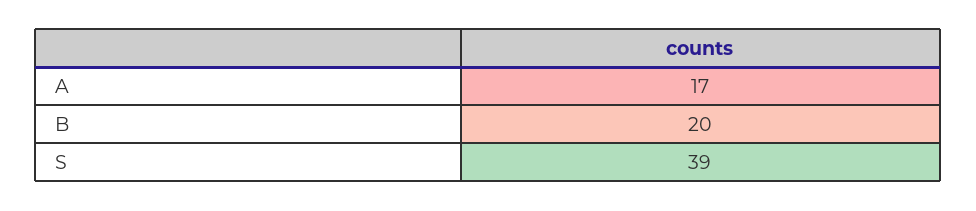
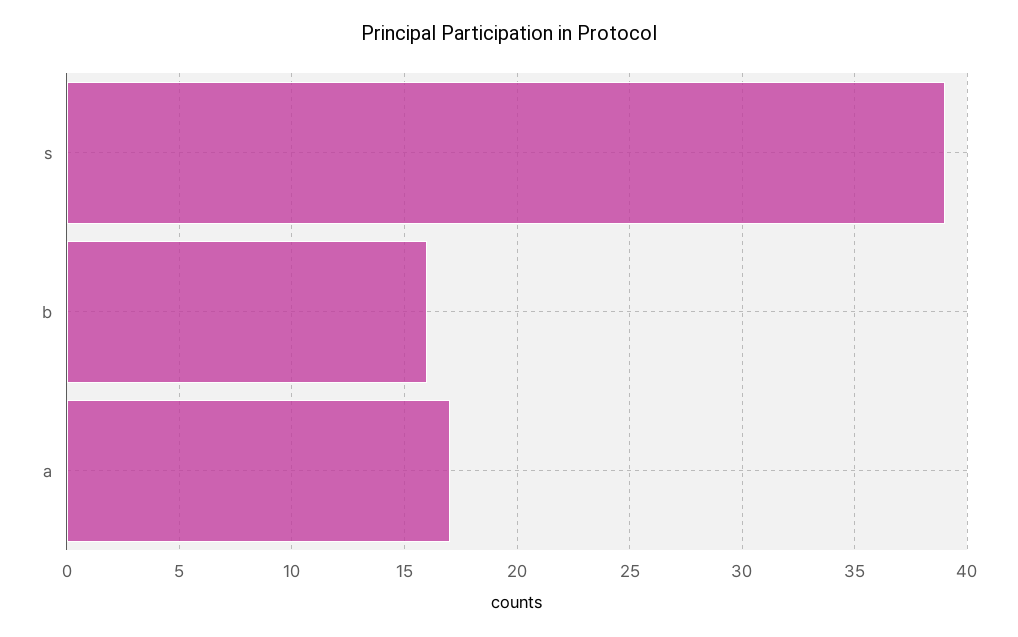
  {
    "A": 17,
-   "B": 20,
+   "B": 16,
    "S": 39
  }

